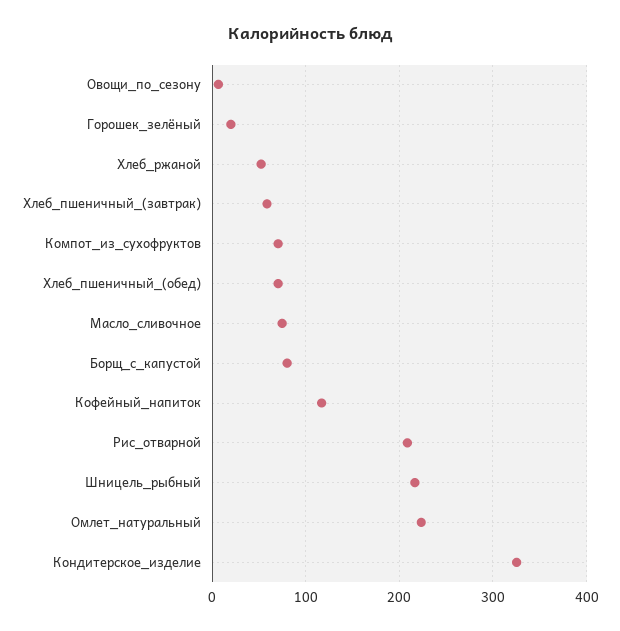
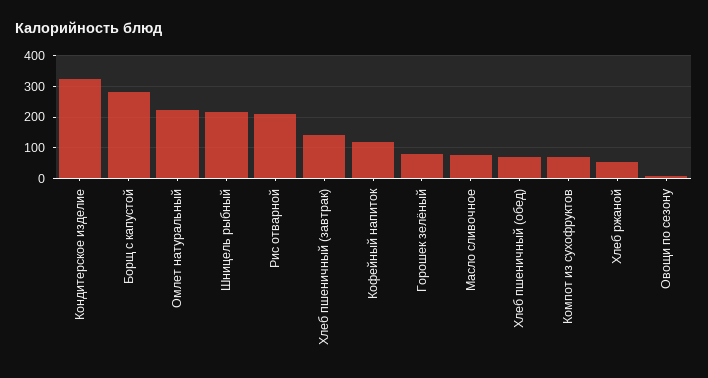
  {
    "Овощи_по_сезону": 10,
-   "Горошек_зелёный": 20,
+   "Горошек_зелёный": 80,
    "Хлеб_ржаной": 50,
-   "Хлеб_пшеничный_(завтрак)": 60,
+   "Хлеб_пшеничный_(завтрак)": 140,
    "Компот_из_сухофруктов": 70,
    "Хлеб_пшеничный_(обед)": 70,
    "Масло_сливочное": 70,
-   "Борщ_с_капустой": 80,
+   "Борщ_с_капустой": 280,
    "Кофейный_напиток": 120,
    "Рис_отварной": 210,
    "Шницель_рыбный": 220,
    "Омлет_натуральный": 220,
    "Кондитерское_изделие": 330
  }

